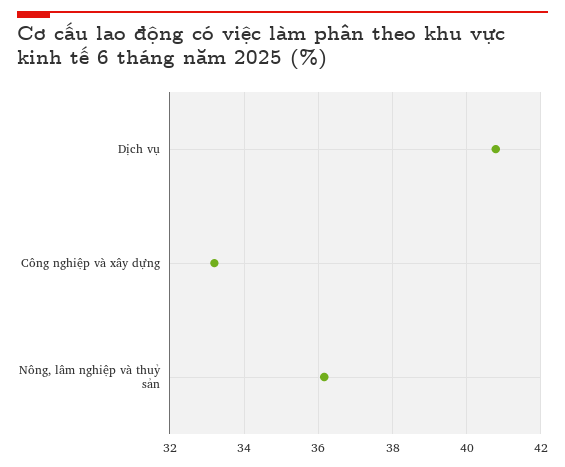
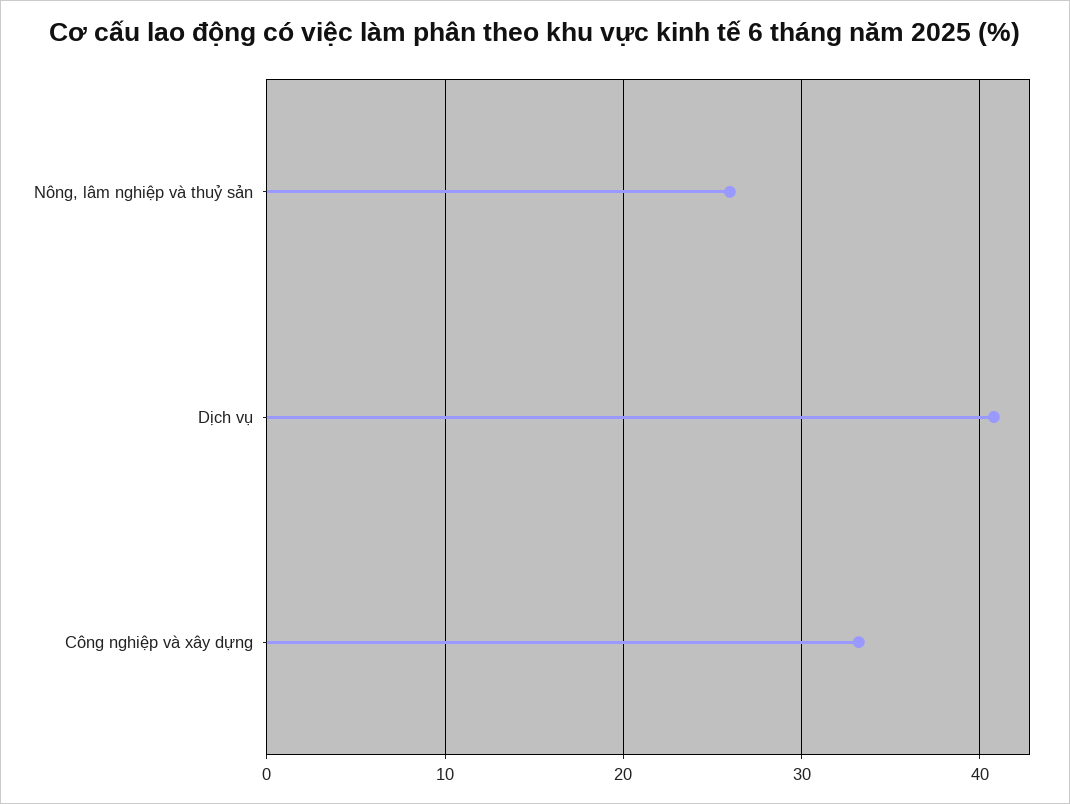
  {
    "Dịch vụ": 40.8,
    "Công nghiệp và xây dựng": 33.2,
-   "Nông, lâm nghiệp và thuỷ sản": 36.2
+   "Nông, lâm nghiệp và thuỷ sản": 26
  }

